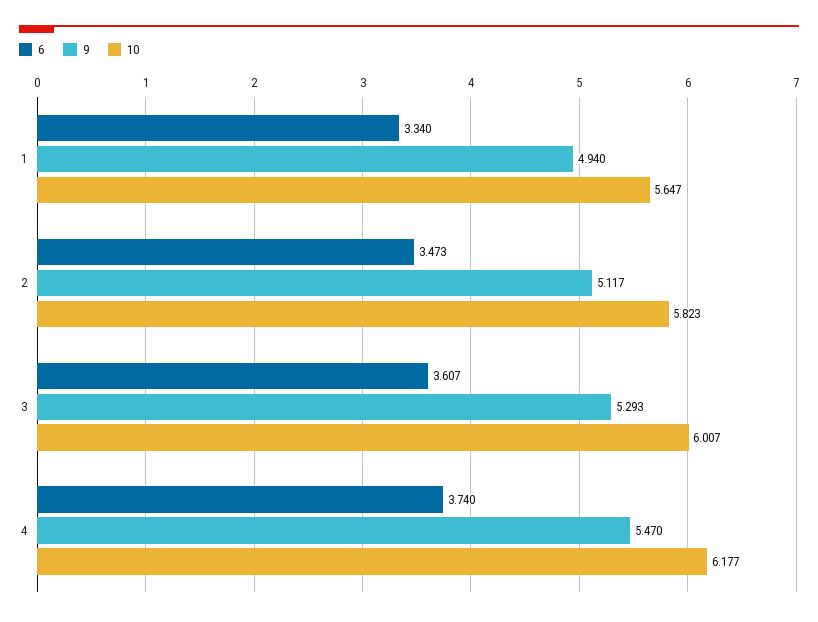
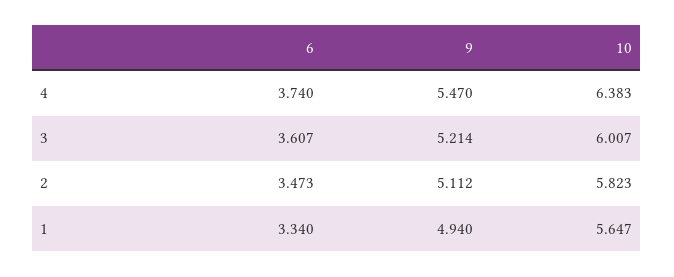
  {
    "6": {
      "1": 3.34,
      "2": 3.473,
      "3": 3.607,
      "4": 3.74
    },
    "9": {
      "1": 4.94,
-     "2": 5.117,
+     "2": 5.112,
-     "3": 5.293,
+     "3": 5.214,
      "4": 5.47
    },
    "10": {
      "1": 5.647,
      "2": 5.823,
      "3": 6.007,
-     "4": 6.177
+     "4": 6.383
    }
  }

